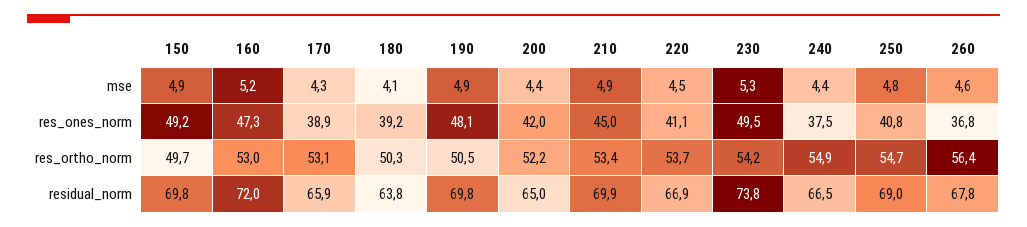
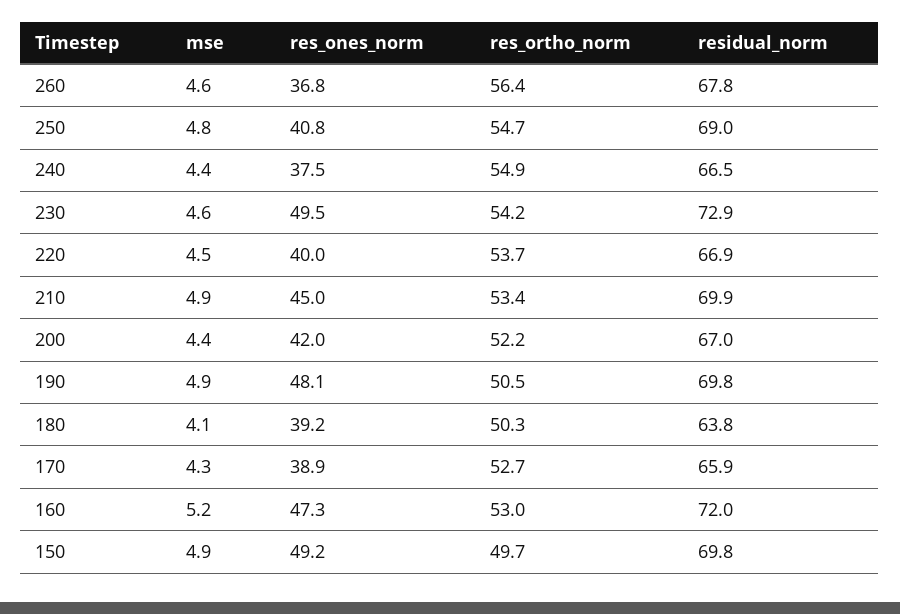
  {
    "150": {
      "mse": 4.9,
      "res_ones_norm": 49.2,
      "res_ortho_norm": 49.7,
      "residual_norm": 69.8
    },
    "160": {
      "mse": 5.2,
      "res_ones_norm": 47.3,
      "res_ortho_norm": 53,
      "residual_norm": 72
    },
    "170": {
      "mse": 4.3,
      "res_ones_norm": 38.9,
-     "res_ortho_norm": 53.1,
+     "res_ortho_norm": 52.7,
      "residual_norm": 65.9
    },
    "180": {
      "mse": 4.1,
      "res_ones_norm": 39.2,
      "res_ortho_norm": 50.3,
      "residual_norm": 63.8
    },
    "190": {
      "mse": 4.9,
      "res_ones_norm": 48.1,
      "res_ortho_norm": 50.5,
      "residual_norm": 69.8
    },
    "200": {
      "mse": 4.4,
      "res_ones_norm": 42,
      "res_ortho_norm": 52.2,
-     "residual_norm": 65
+     "residual_norm": 67
    },
    "210": {
      "mse": 4.9,
      "res_ones_norm": 45,
      "res_ortho_norm": 53.4,
      "residual_norm": 69.9
    },
    "220": {
      "mse": 4.5,
-     "res_ones_norm": 41.1,
+     "res_ones_norm": 40,
      "res_ortho_norm": 53.7,
      "residual_norm": 66.9
    },
    "230": {
-     "mse": 5.3,
+     "mse": 4.6,
      "res_ones_norm": 49.5,
      "res_ortho_norm": 54.2,
-     "residual_norm": 73.8
+     "residual_norm": 72.9
    },
    "240": {
      "mse": 4.4,
      "res_ones_norm": 37.5,
      "res_ortho_norm": 54.9,
      "residual_norm": 66.5
    },
    "250": {
      "mse": 4.8,
      "res_ones_norm": 40.8,
      "res_ortho_norm": 54.7,
      "residual_norm": 69
    },
    "260": {
      "mse": 4.6,
      "res_ones_norm": 36.8,
      "res_ortho_norm": 56.4,
      "residual_norm": 67.8
    }
  }

